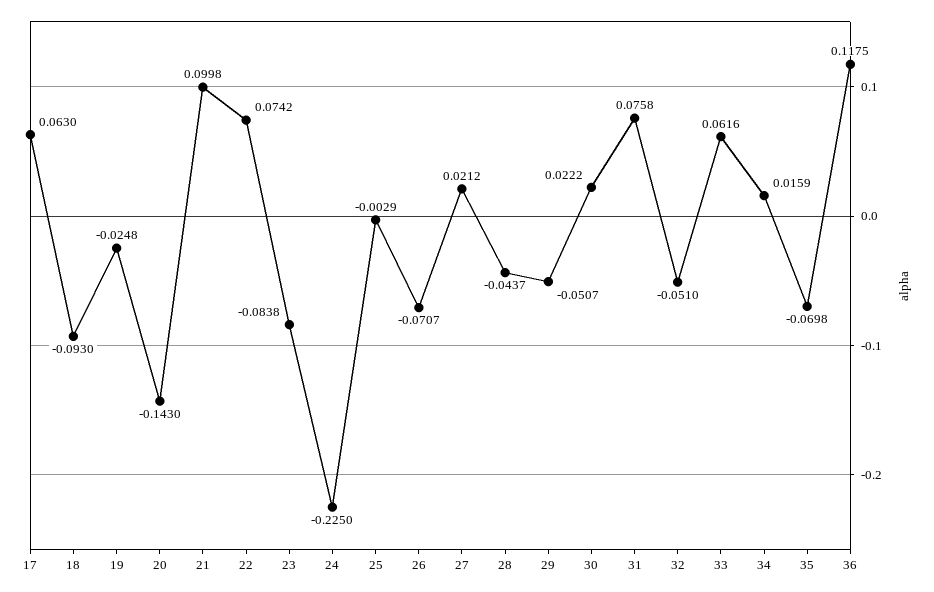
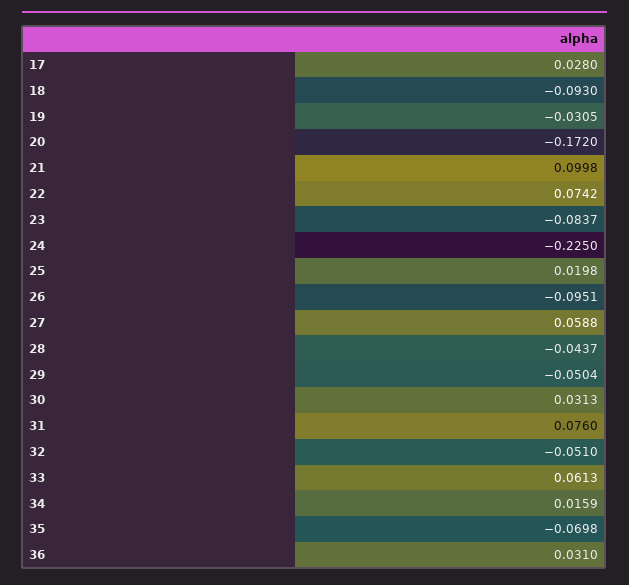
  {
-   "17": 0.063,
+   "17": 0.028,
    "18": -0.093,
-   "19": -0.0248,
+   "19": -0.0305,
-   "20": -0.143,
+   "20": -0.172,
    "21": 0.0998,
    "22": 0.0742,
-   "23": -0.0838,
+   "23": -0.0837,
    "24": -0.225,
-   "25": -0.0029,
+   "25": 0.0198,
-   "26": -0.0707,
+   "26": -0.0951,
-   "27": 0.0212,
+   "27": 0.0588,
    "28": -0.0437,
-   "29": -0.0507,
+   "29": -0.0504,
-   "30": 0.0222,
+   "30": 0.0313,
-   "31": 0.0758,
+   "31": 0.076,
    "32": -0.051,
-   "33": 0.0616,
+   "33": 0.0613,
    "34": 0.0159,
    "35": -0.0698,
-   "36": 0.1175
+   "36": 0.031
  }

